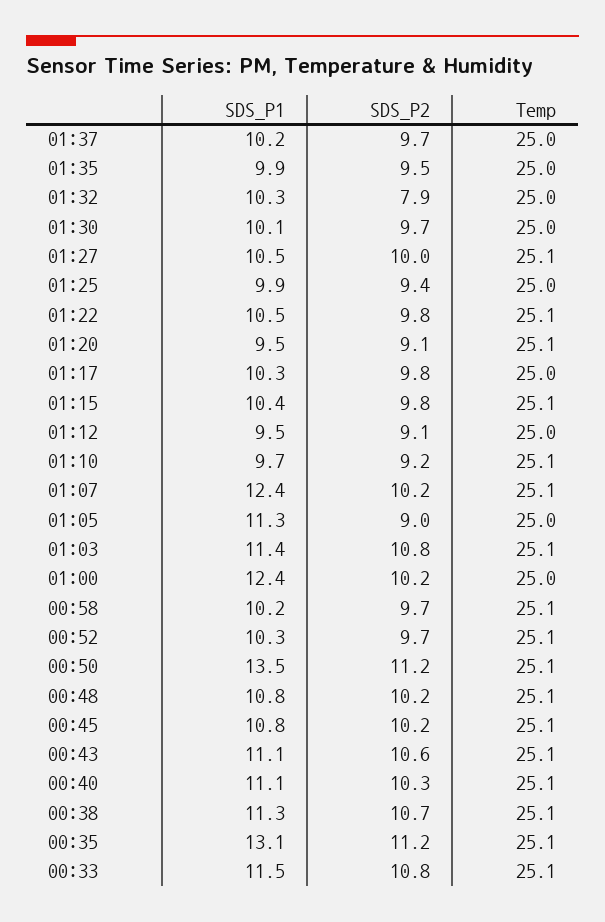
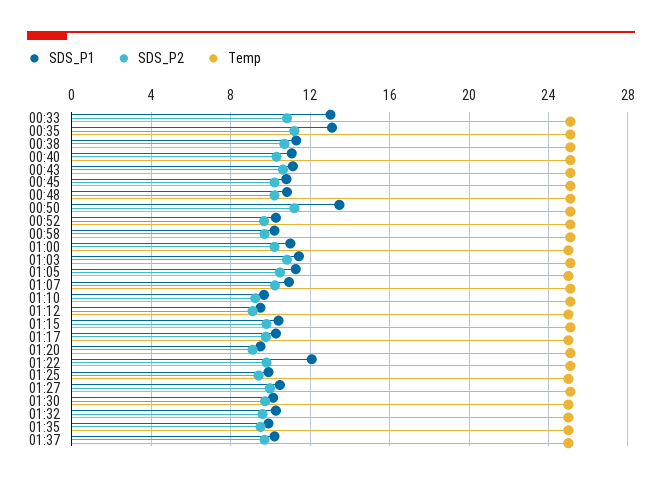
  {
    "SDS_P1": {
      "01:37": 10.2,
      "01:35": 9.9,
      "01:32": 10.3,
      "01:30": 10.1,
      "01:27": 10.5,
      "01:25": 9.9,
-     "01:22": 10.5,
+     "01:22": 12,
      "01:20": 9.5,
      "01:17": 10.3,
      "01:15": 10.4,
      "01:12": 9.5,
      "01:10": 9.7,
-     "01:07": 12.4,
+     "01:07": 11,
      "01:05": 11.3,
      "01:03": 11.4,
-     "01:00": 12.4,
+     "01:00": 11,
      "00:58": 10.2,
      "00:52": 10.3,
      "00:50": 13.5,
      "00:48": 10.8,
      "00:45": 10.8,
      "00:43": 11.1,
      "00:40": 11.1,
      "00:38": 11.3,
      "00:35": 13.1,
-     "00:33": 11.5
+     "00:33": 13
    },
    "SDS_P2": {
      "01:37": 9.7,
      "01:35": 9.5,
-     "01:32": 7.9,
+     "01:32": 9.5,
      "01:30": 9.7,
      "01:27": 10,
      "01:25": 9.4,
      "01:22": 9.8,
      "01:20": 9.1,
      "01:17": 9.8,
      "01:15": 9.8,
      "01:12": 9.1,
      "01:10": 9.2,
      "01:07": 10.2,
-     "01:05": 9,
+     "01:05": 10.5,
      "01:03": 10.8,
      "01:00": 10.2,
      "00:58": 9.7,
      "00:52": 9.7,
      "00:50": 11.2,
      "00:48": 10.2,
      "00:45": 10.2,
      "00:43": 10.6,
      "00:40": 10.3,
      "00:38": 10.7,
      "00:35": 11.2,
      "00:33": 10.8
    },
    "Temp": {
      "01:37": 25,
      "01:35": 25,
      "01:32": 25,
      "01:30": 25,
      "01:27": 25.1,
      "01:25": 25,
      "01:22": 25.1,
      "01:20": 25.1,
      "01:17": 25,
      "01:15": 25.1,
      "01:12": 25,
      "01:10": 25.1,
      "01:07": 25.1,
      "01:05": 25,
      "01:03": 25.1,
      "01:00": 25,
      "00:58": 25.1,
      "00:52": 25.1,
      "00:50": 25.1,
      "00:48": 25.1,
      "00:45": 25.1,
      "00:43": 25.1,
      "00:40": 25.1,
      "00:38": 25.1,
      "00:35": 25.1,
      "00:33": 25.1
    }
  }

